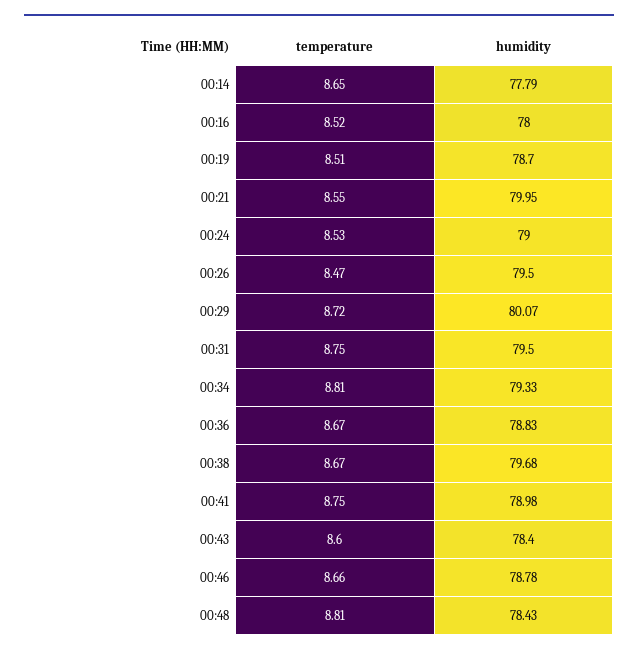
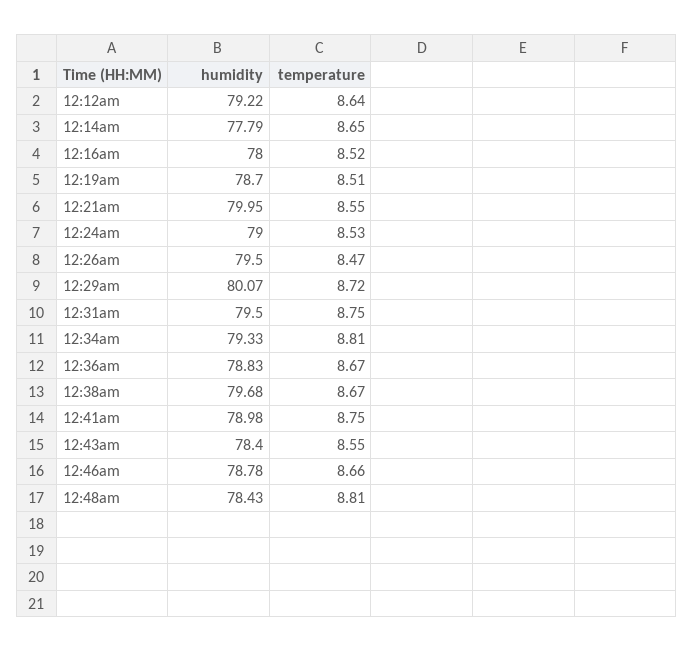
  {
    "temperature": {
      "00:14": 8.65,
      "00:16": 8.52,
      "00:19": 8.51,
      "00:21": 8.55,
      "00:24": 8.53,
      "00:26": 8.47,
      "00:29": 8.72,
      "00:31": 8.75,
      "00:34": 8.81,
      "00:36": 8.67,
      "00:38": 8.67,
      "00:41": 8.75,
-     "00:43": 8.6,
+     "00:43": 8.55,
      "00:46": 8.66,
-     "00:48": 8.81
+     "00:48": 8.81,
+     "12:12am": 8.64
    },
    "humidity": {
      "00:14": 77.79,
      "00:16": 78,
      "00:19": 78.7,
      "00:21": 79.95,
      "00:24": 79,
      "00:26": 79.5,
      "00:29": 80.07,
      "00:31": 79.5,
      "00:34": 79.33,
      "00:36": 78.83,
      "00:38": 79.68,
      "00:41": 78.98,
      "00:43": 78.4,
      "00:46": 78.78,
-     "00:48": 78.43
+     "00:48": 78.43,
+     "12:12am": 79.22
    }
  }

